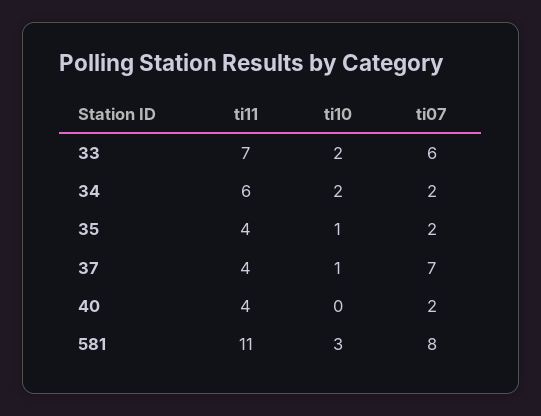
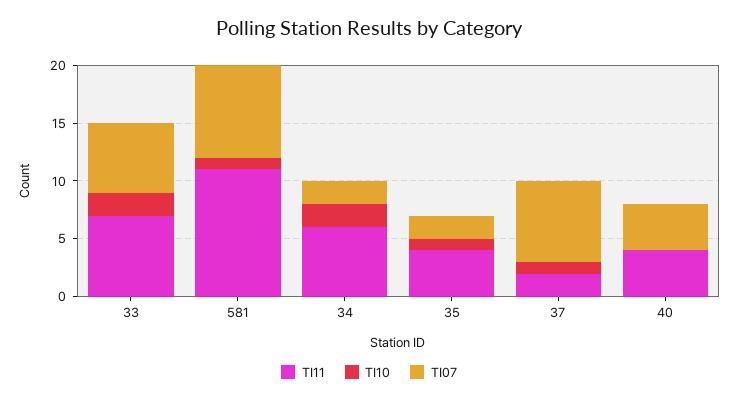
  {
    "ti11": {
      "33": 7,
      "34": 6,
      "35": 4,
-     "37": 4,
+     "37": 2,
      "40": 4,
      "581": 11
    },
    "ti10": {
      "33": 2,
      "34": 2,
      "35": 1,
      "37": 1,
      "40": 0,
-     "581": 3
+     "581": 1
    },
    "ti07": {
      "33": 6,
      "34": 2,
      "35": 2,
      "37": 7,
-     "40": 2,
+     "40": 4,
      "581": 8
    }
  }

